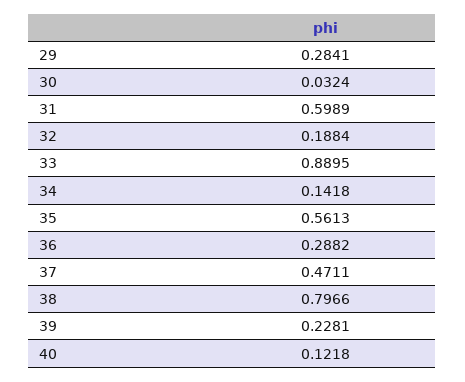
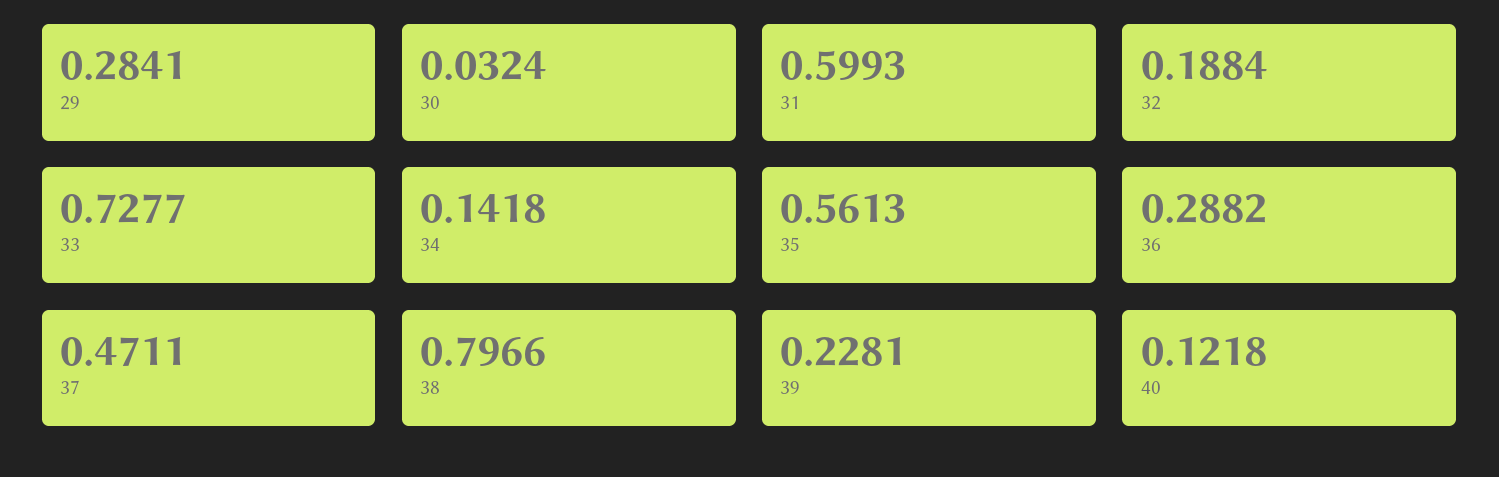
  {
    "29": 0.2841,
    "30": 0.0324,
-   "31": 0.5989,
+   "31": 0.5993,
    "32": 0.1884,
-   "33": 0.8895,
+   "33": 0.7277,
    "34": 0.1418,
    "35": 0.5613,
    "36": 0.2882,
    "37": 0.4711,
    "38": 0.7966,
    "39": 0.2281,
    "40": 0.1218
  }

